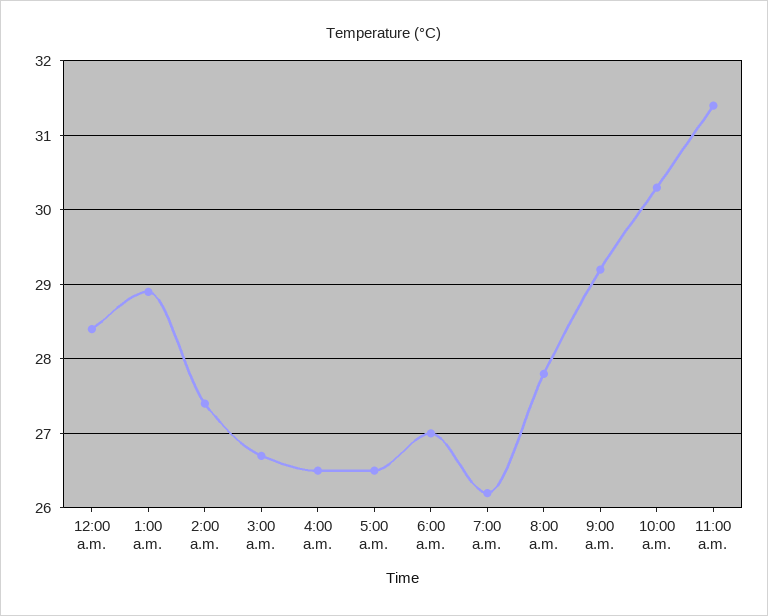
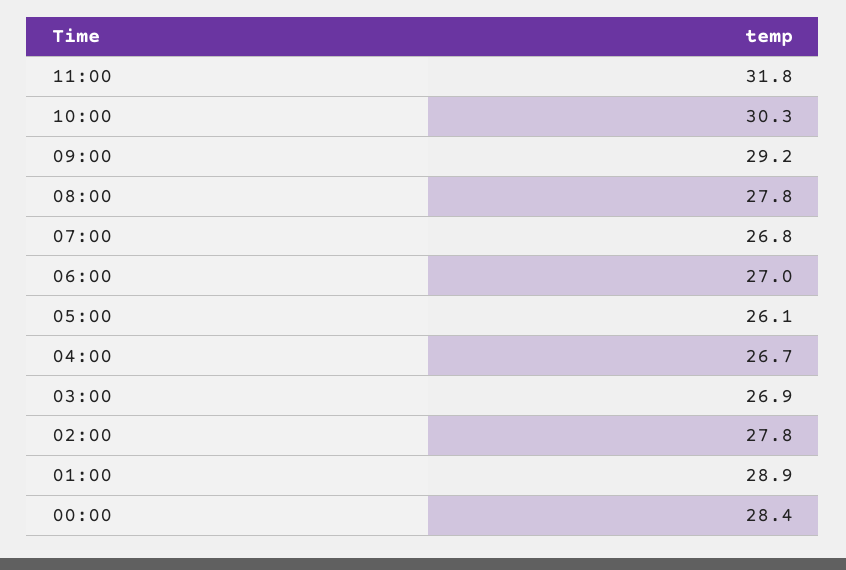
  {
    "12:00 a.m.": 28.4,
    "1:00 a.m.": 28.9,
-   "2:00 a.m.": 27.4,
+   "2:00 a.m.": 27.8,
-   "3:00 a.m.": 26.7,
+   "3:00 a.m.": 26.9,
-   "4:00 a.m.": 26.5,
+   "4:00 a.m.": 26.7,
-   "5:00 a.m.": 26.5,
+   "5:00 a.m.": 26.1,
    "6:00 a.m.": 27,
-   "7:00 a.m.": 26.2,
+   "7:00 a.m.": 26.8,
    "8:00 a.m.": 27.8,
    "9:00 a.m.": 29.2,
    "10:00 a.m.": 30.3,
-   "11:00 a.m.": 31.4
+   "11:00 a.m.": 31.8
  }

